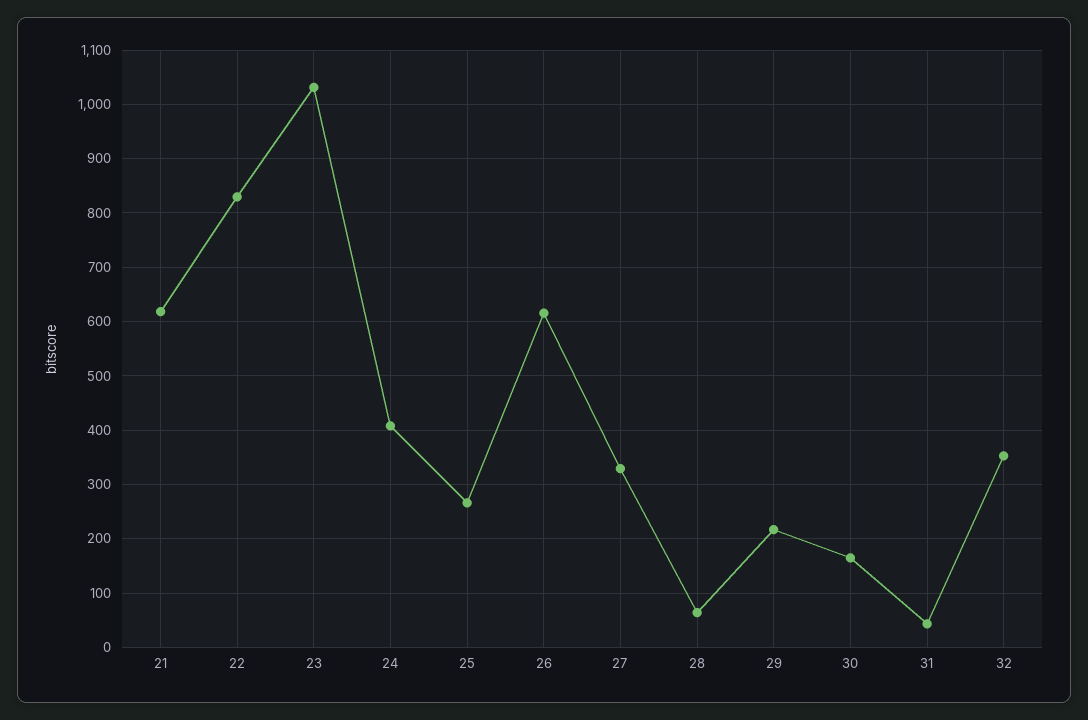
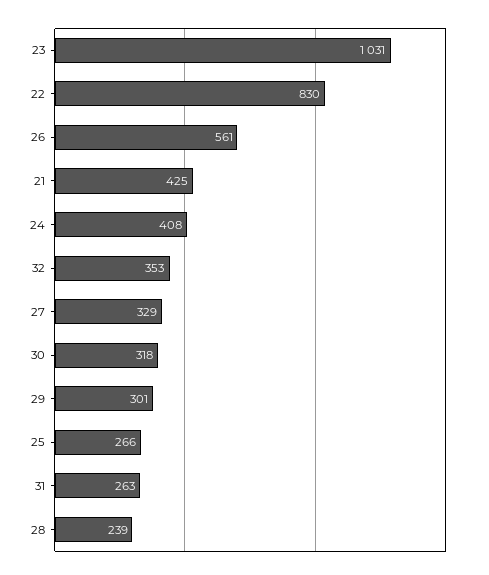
  {
-   "21": 620,
+   "21": 425,
    "22": 830,
    "23": 1031,
    "24": 408,
    "25": 266,
-   "26": 620,
+   "26": 561,
    "27": 329,
-   "28": 60,
+   "28": 239,
-   "29": 220,
+   "29": 301,
-   "30": 160,
+   "30": 318,
-   "31": 40,
+   "31": 263,
    "32": 353
  }

